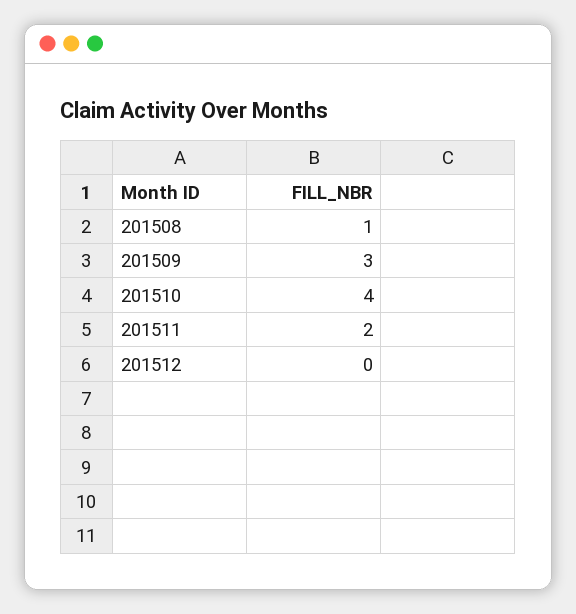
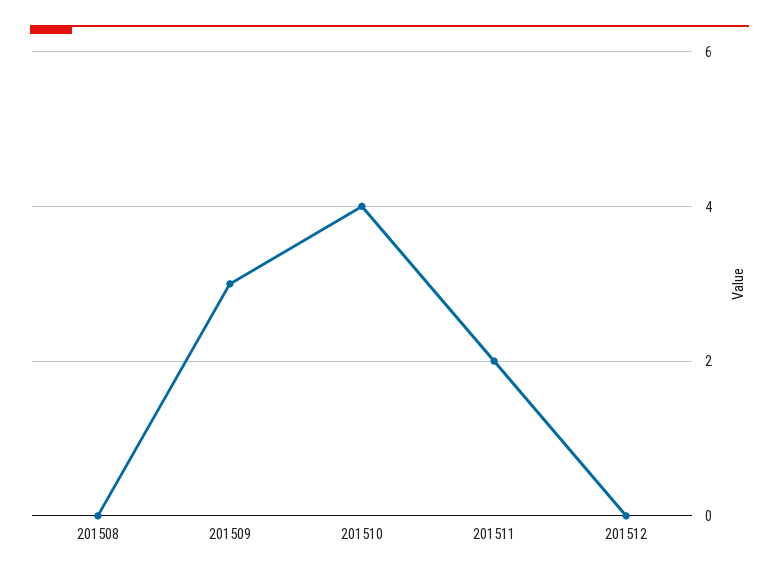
  {
-   "201508": 1,
+   "201508": 0,
    "201509": 3,
    "201510": 4,
    "201511": 2,
    "201512": 0
  }

